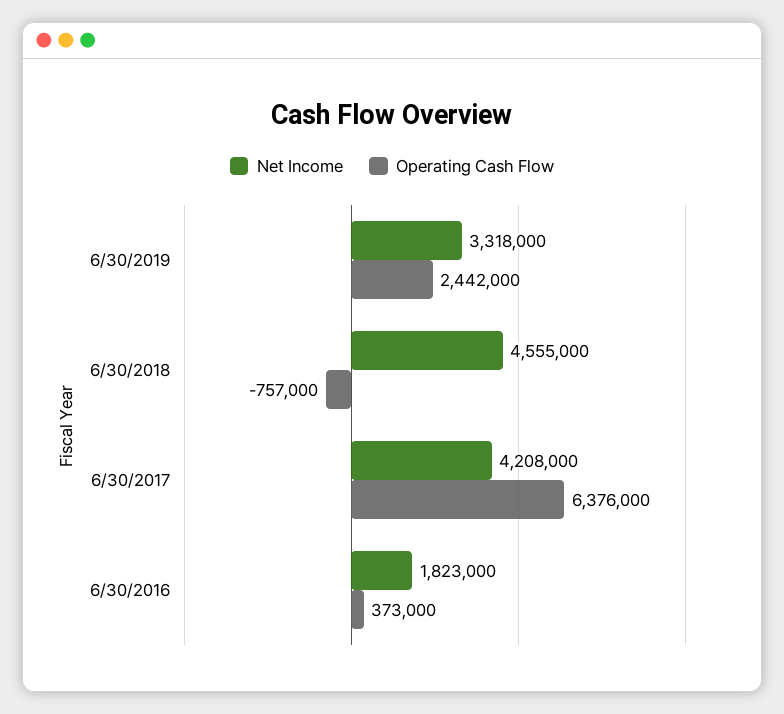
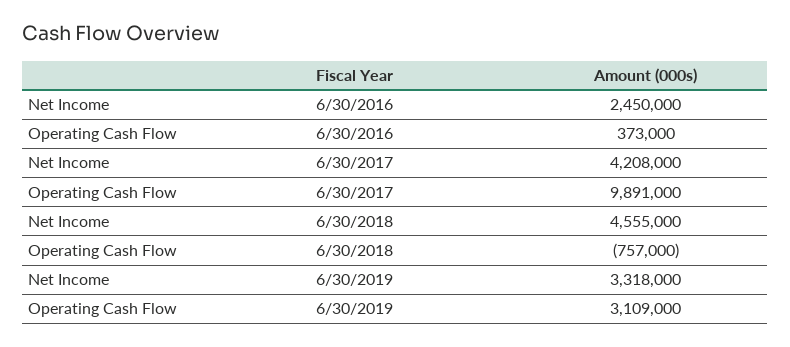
  {
    "Net Income": {
      "6/30/2019": 3318000,
      "6/30/2018": 4555000,
      "6/30/2017": 4208000,
-     "6/30/2016": 1823000
+     "6/30/2016": 2450000
    },
    "Operating Cash Flow": {
-     "6/30/2019": 2442000,
+     "6/30/2019": 3109000,
      "6/30/2018": -757000,
-     "6/30/2017": 6376000,
+     "6/30/2017": 9891000,
      "6/30/2016": 373000
    }
  }

